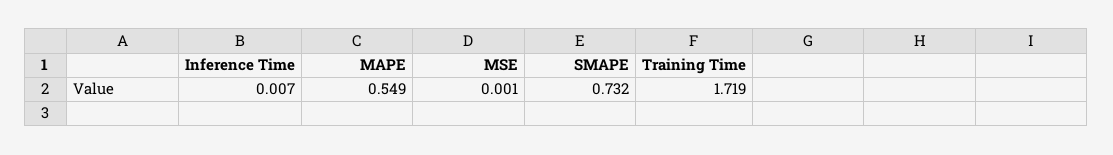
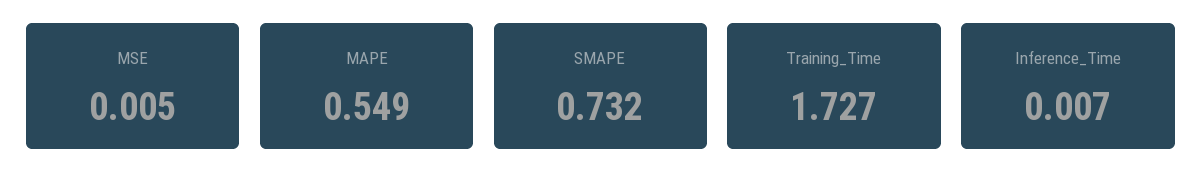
  {
    "Inference Time": 0.007,
    "MAPE": 0.549,
-   "MSE": 0.001,
+   "MSE": 0.005,
    "SMAPE": 0.732,
-   "Training Time": 1.719
+   "Training Time": 1.727
  }

